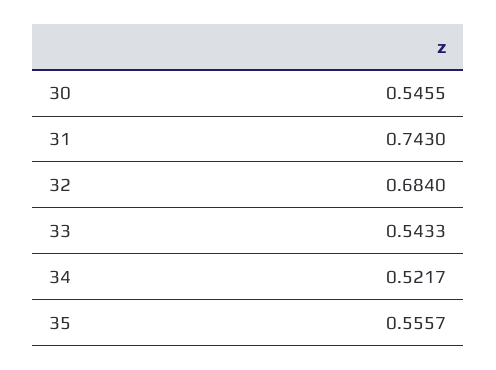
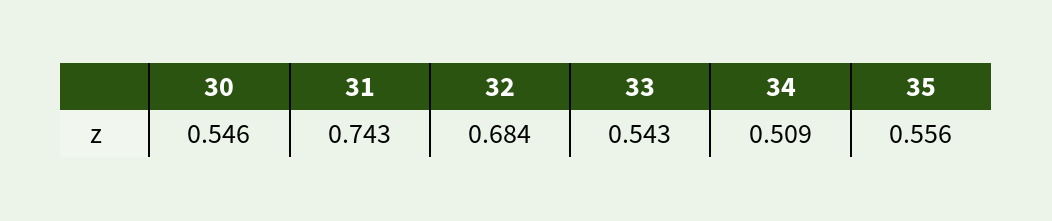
  {
    "30": 0.5455,
    "31": 0.743,
    "32": 0.684,
    "33": 0.5433,
-   "34": 0.5217,
+   "34": 0.509,
    "35": 0.5557
  }

